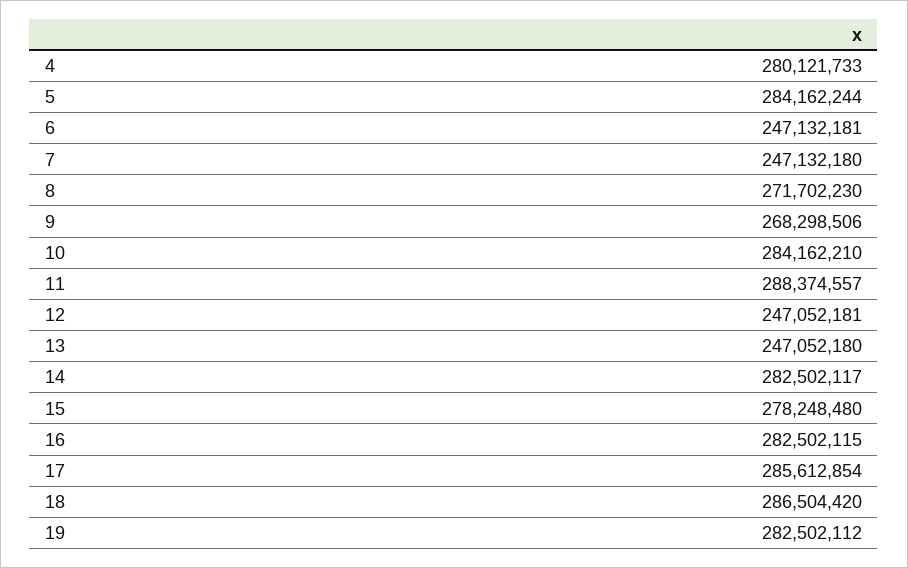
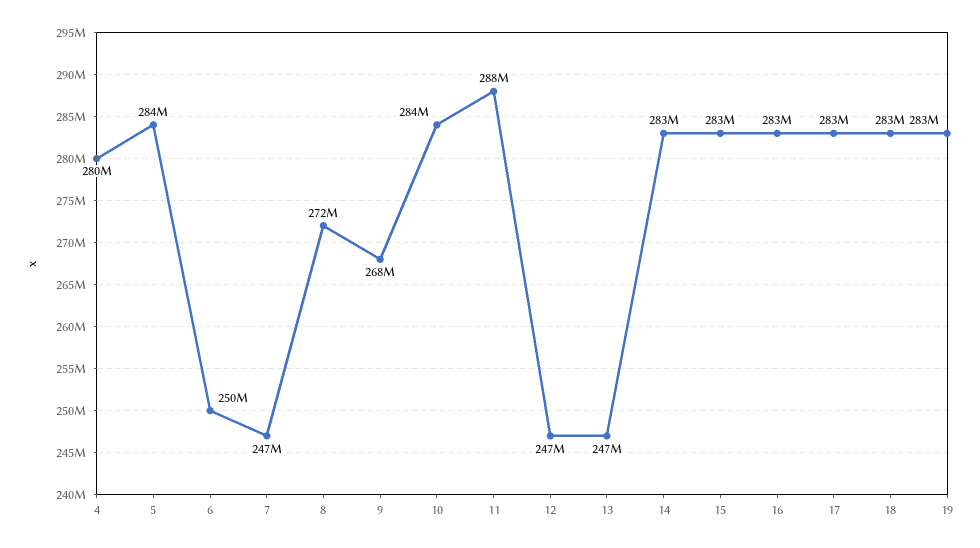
  {
    "4": 280121733,
    "5": 284162244,
-   "6": 247132181,
+   "6": 250000000,
    "7": 247132180,
    "8": 271702230,
    "9": 268298506,
    "10": 284162210,
    "11": 288374557,
    "12": 247052181,
    "13": 247052180,
    "14": 282502117,
-   "15": 278248480,
+   "15": 283000000,
    "16": 282502115,
-   "17": 285612854,
+   "17": 283000000,
-   "18": 286504420,
+   "18": 283000000,
    "19": 282502112
  }

